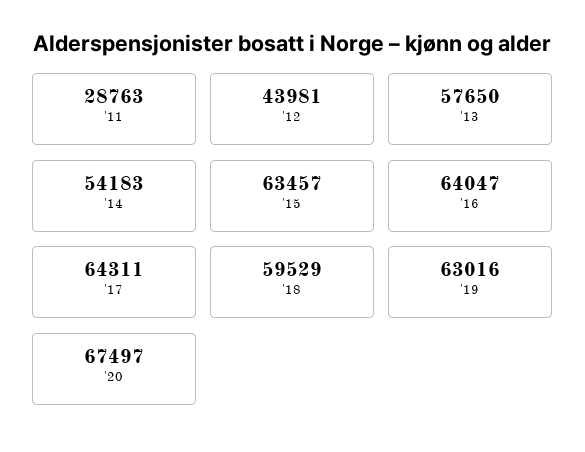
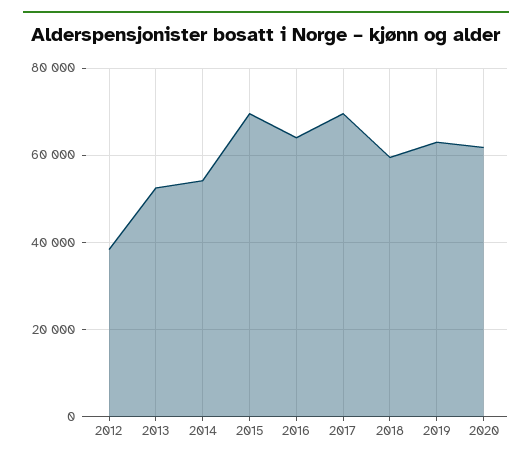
  {
-   "'11": 28763,
-   "'12": 43981,
+   "'12": 38000,
-   "'13": 57650,
+   "'13": 52000,
    "'14": 54183,
-   "'15": 63457,
+   "'15": 70000,
    "'16": 64047,
-   "'17": 64311,
+   "'17": 70000,
    "'18": 59529,
    "'19": 63016,
-   "'20": 67497
+   "'20": 62000
  }

